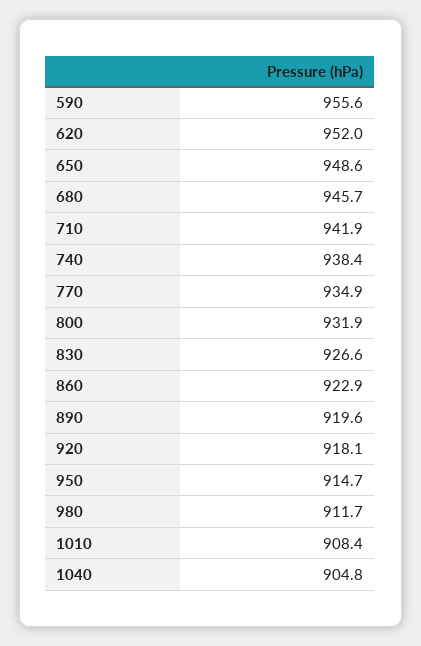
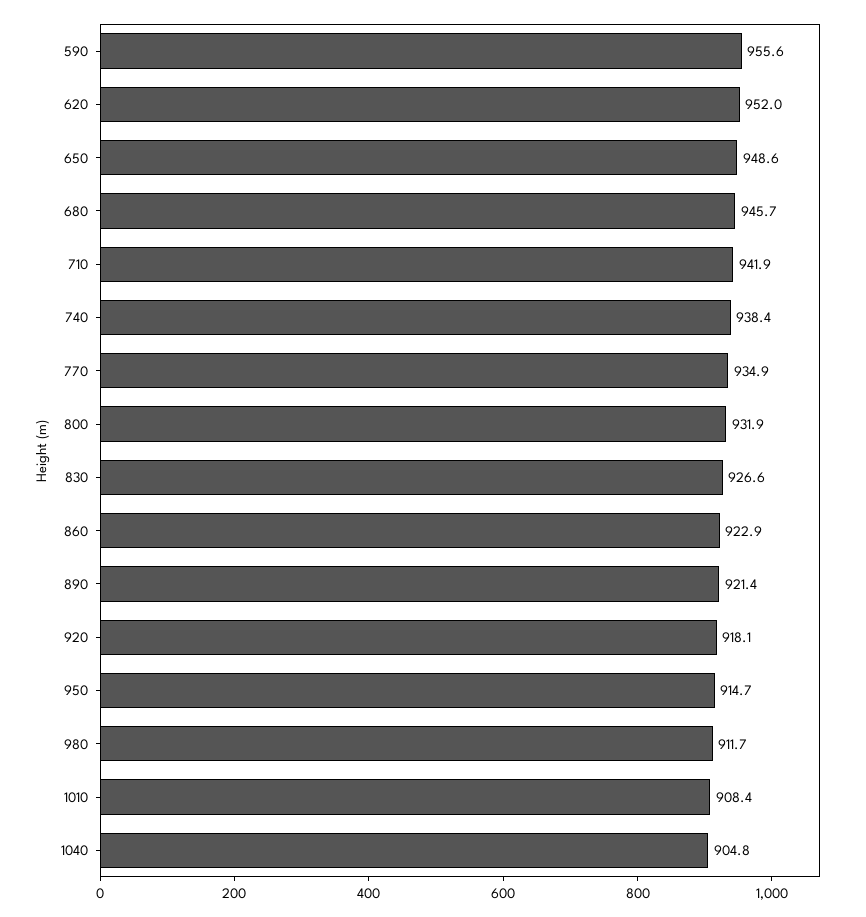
  {
    "590": 955.6,
    "620": 952,
    "650": 948.6,
    "680": 945.7,
    "710": 941.9,
    "740": 938.4,
    "770": 934.9,
    "800": 931.9,
    "830": 926.6,
    "860": 922.9,
-   "890": 919.6,
+   "890": 921.4,
    "920": 918.1,
    "950": 914.7,
    "980": 911.7,
    "1010": 908.4,
    "1040": 904.8
  }

